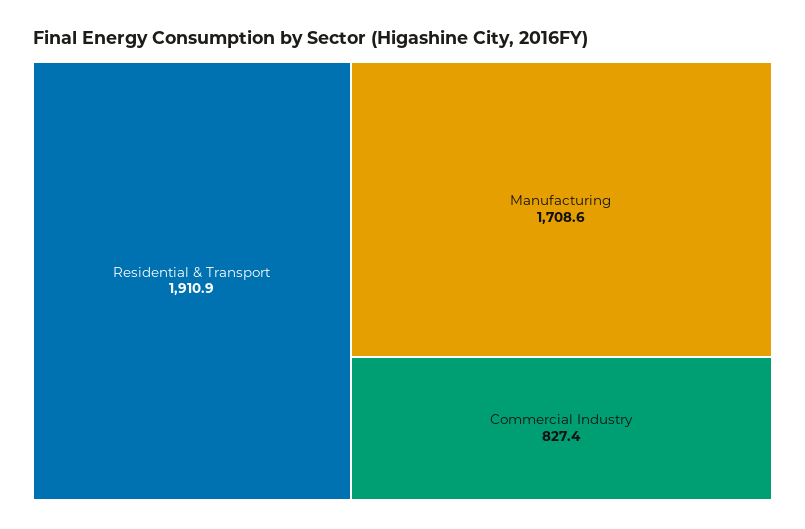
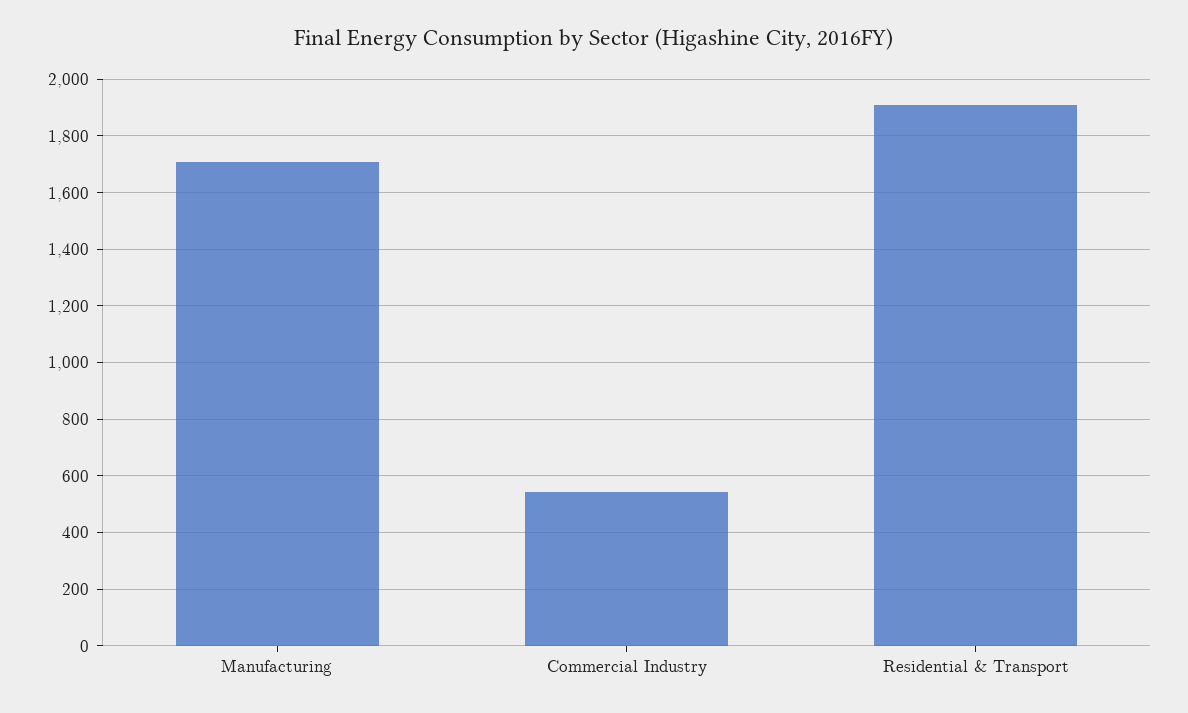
  {
    "Residential & Transport": 1910.9,
    "Manufacturing": 1708.6,
-   "Commercial Industry": 827.4
+   "Commercial Industry": 550
  }

